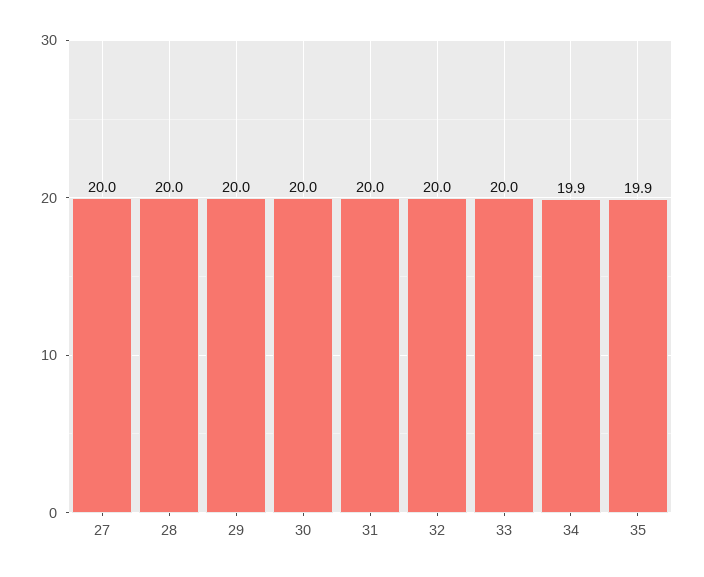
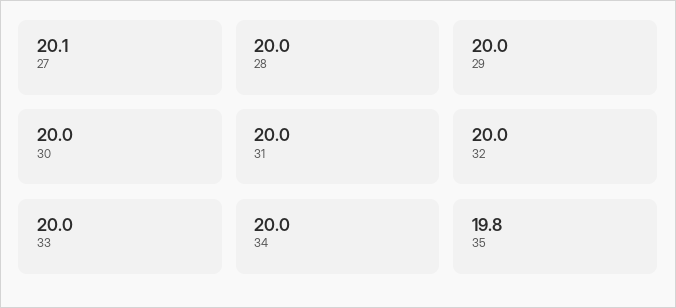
  {
-   "27": 20,
+   "27": 20.1,
    "28": 20,
    "29": 20,
    "30": 20,
    "31": 20,
    "32": 20,
    "33": 20,
-   "34": 19.9,
+   "34": 20,
-   "35": 19.9
+   "35": 19.8
  }

